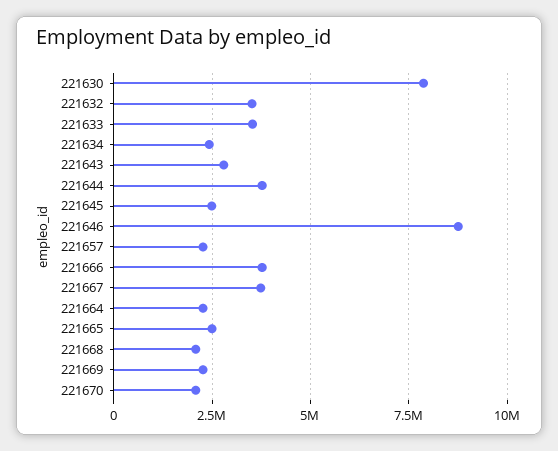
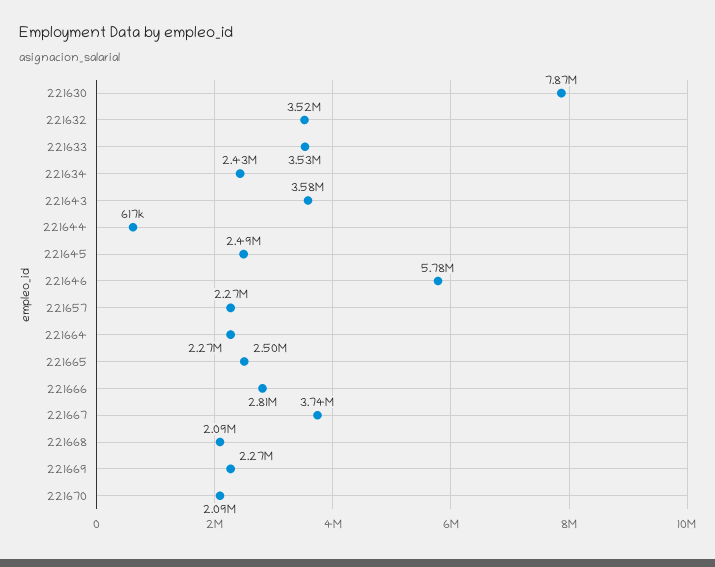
  {
    "221630": 7870000,
    "221632": 3520000,
    "221633": 3530000,
    "221634": 2430000,
-   "221643": 2750000,
+   "221643": 3580000,
-   "221644": 3750000,
+   "221644": 617000,
    "221645": 2490000,
-   "221646": 8750000,
+   "221646": 5780000,
    "221657": 2270000,
-   "221666": 3750000,
+   "221666": 2810000,
    "221667": 3740000,
    "221664": 2270000,
    "221665": 2500000,
    "221668": 2090000,
    "221669": 2270000,
    "221670": 2090000
  }

